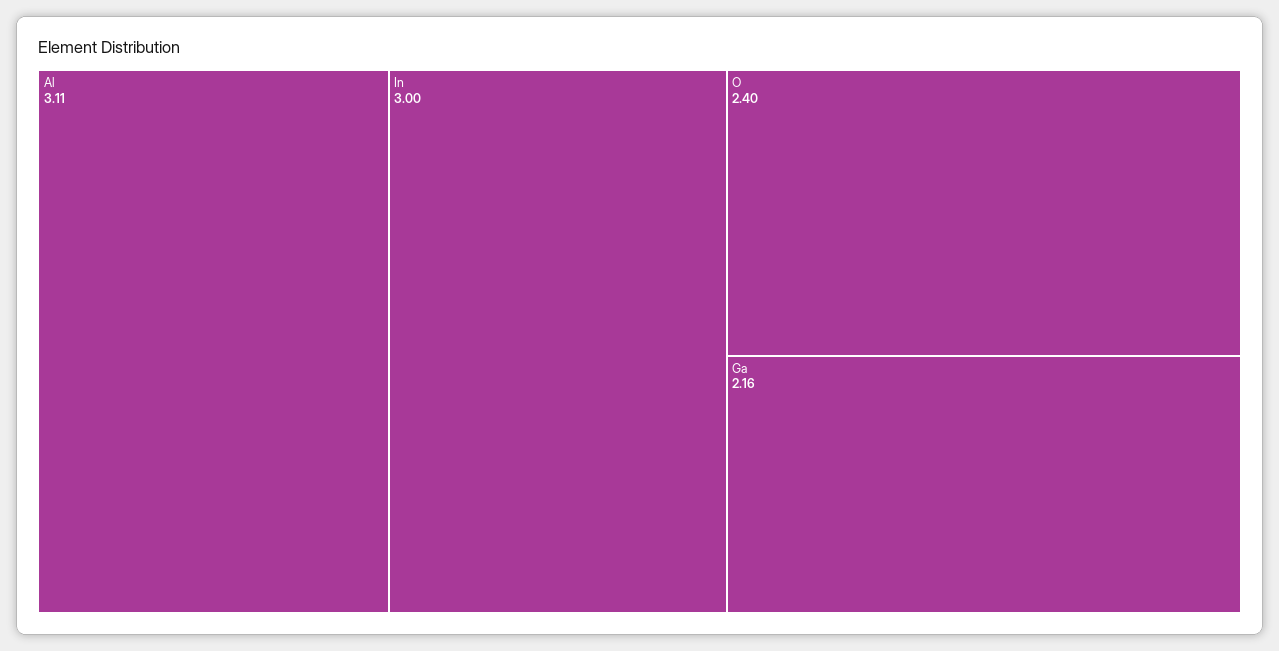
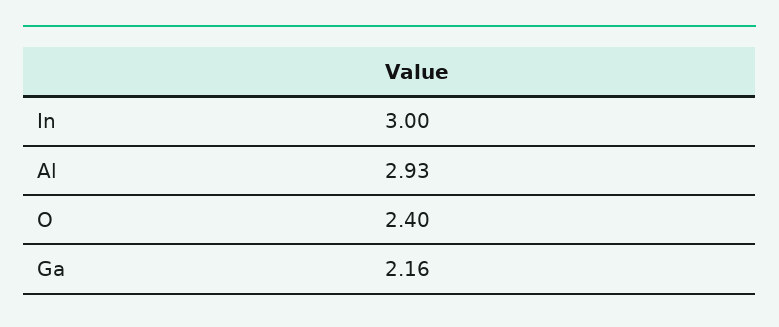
  {
-   "Al": 3.11,
+   "Al": 2.93,
    "In": 3,
    "O": 2.4,
    "Ga": 2.16
  }

